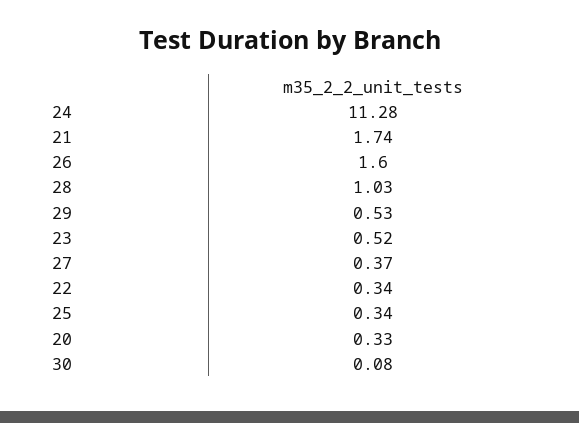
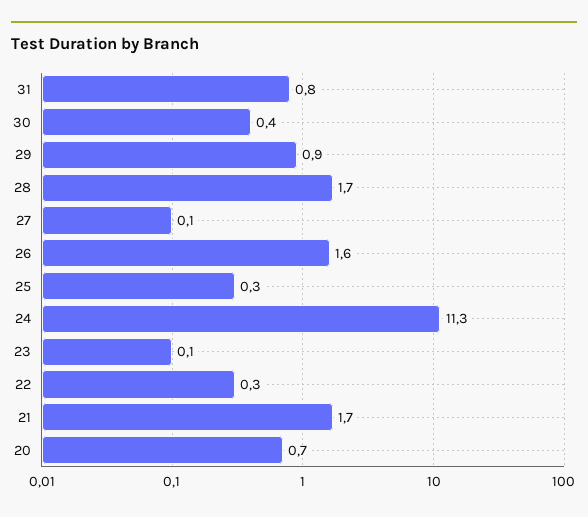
  {
    "24": 11.28,
    "21": 1.74,
    "26": 1.6,
-   "28": 1.03,
+   "28": 1.7,
-   "29": 0.53,
+   "29": 0.9,
-   "23": 0.52,
+   "23": 0.1,
-   "27": 0.37,
+   "27": 0.1,
    "22": 0.34,
    "25": 0.34,
-   "20": 0.33,
+   "20": 0.7,
-   "30": 0.08
+   "30": 0.4,
+   "31": 0.8
  }

